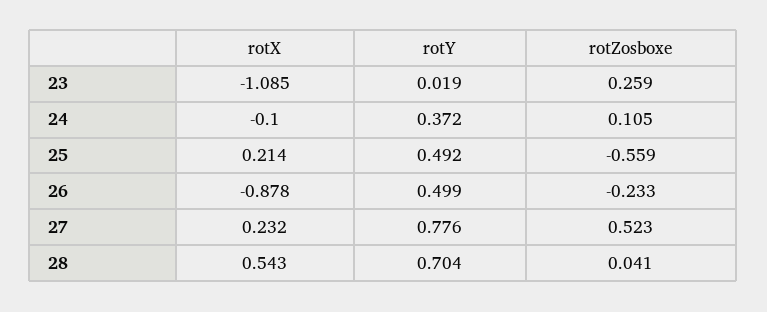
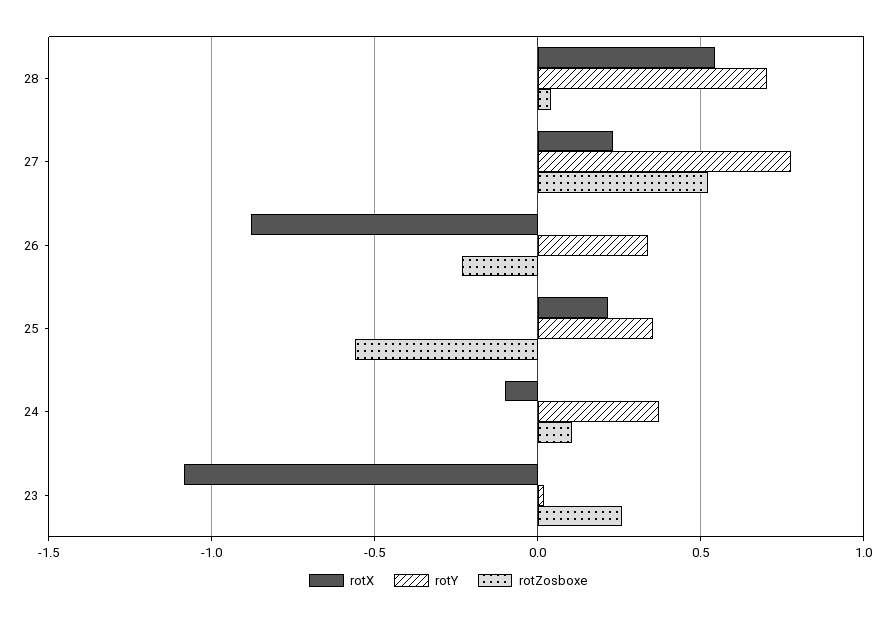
  {
    "rotX": {
      "23": -1.085,
      "24": -0.1,
      "25": 0.214,
      "26": -0.878,
      "27": 0.232,
      "28": 0.543
    },
    "rotY": {
      "23": 0.019,
      "24": 0.372,
-     "25": 0.492,
+     "25": 0.35,
-     "26": 0.499,
+     "26": 0.35,
      "27": 0.776,
      "28": 0.704
    },
    "rotZosboxe": {
      "23": 0.259,
      "24": 0.105,
      "25": -0.559,
      "26": -0.233,
      "27": 0.523,
      "28": 0.041
    }
  }

